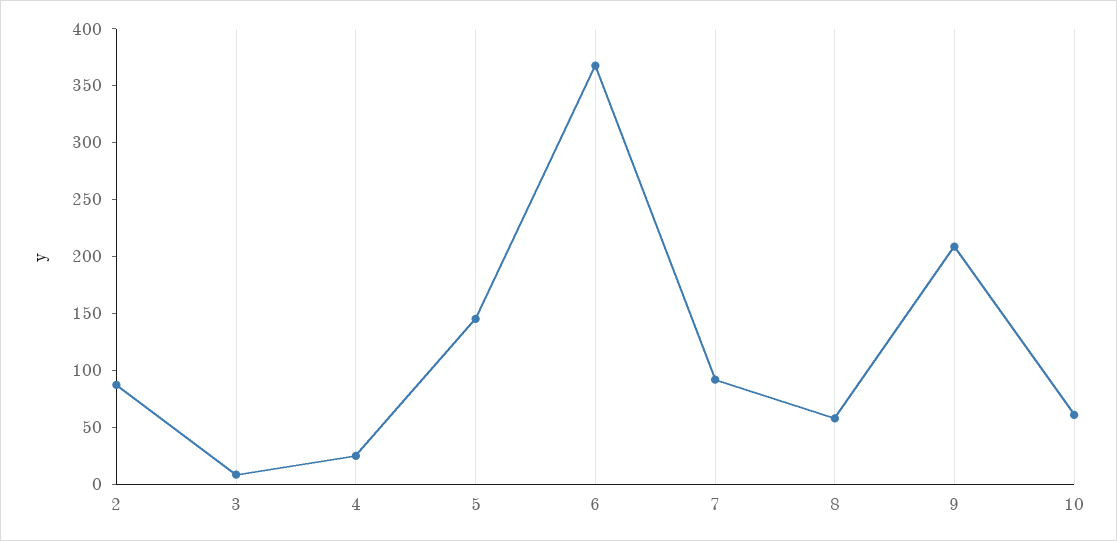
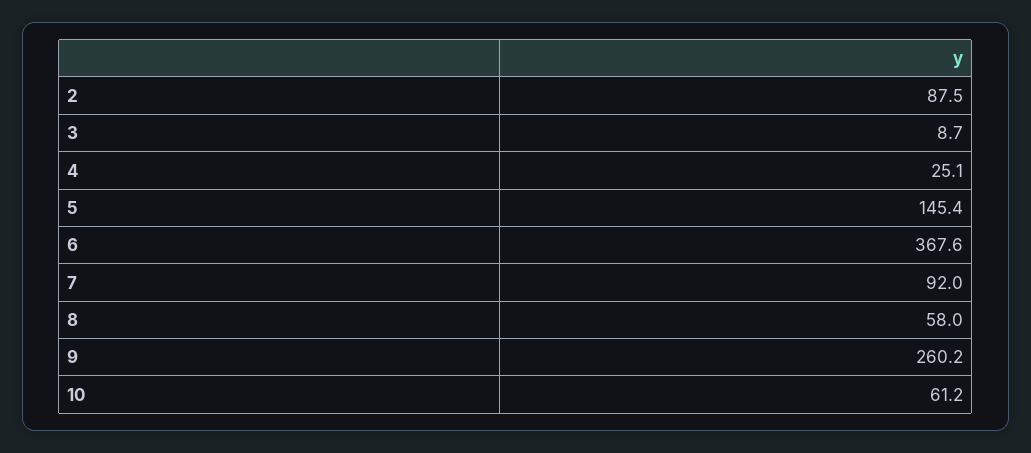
  {
    "2": 87.5,
    "3": 8.7,
    "4": 25.1,
    "5": 145.4,
    "6": 367.6,
    "7": 92,
    "8": 58,
-   "9": 210,
+   "9": 260.2,
    "10": 61.2
  }

